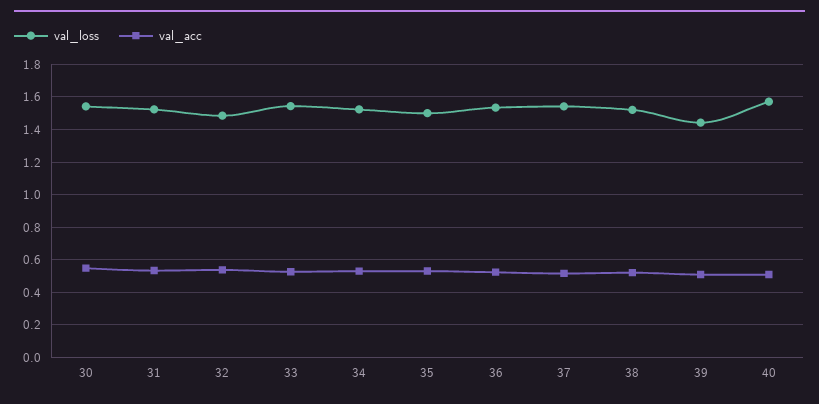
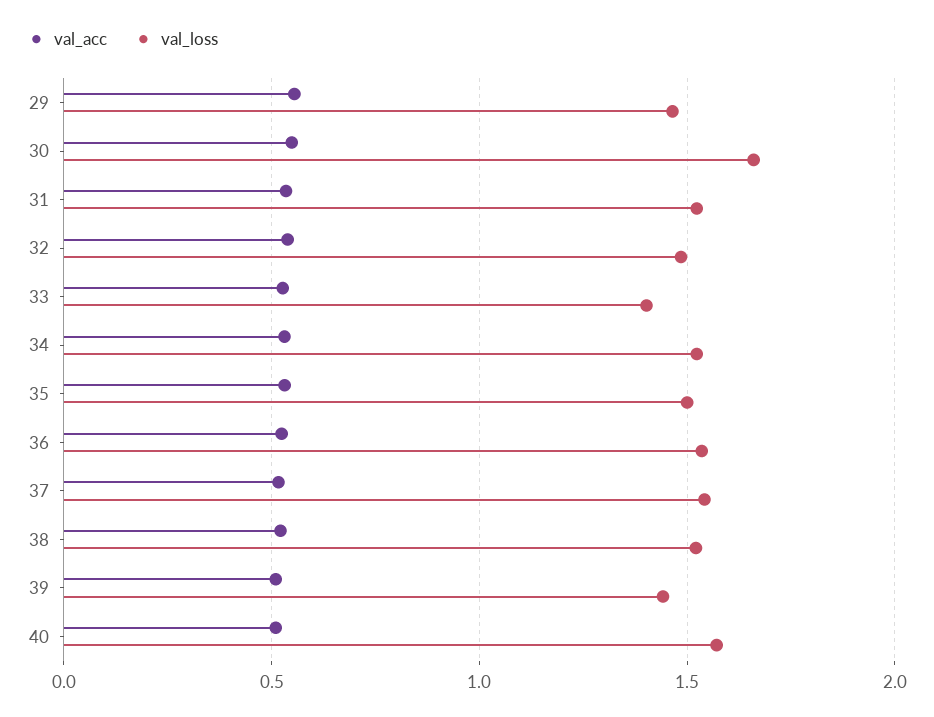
  {
    "val_loss": {
-     "30": 1.55,
+     "30": 1.65,
      "31": 1.5,
      "32": 1.5,
-     "33": 1.55,
+     "33": 1.4,
      "34": 1.5,
      "35": 1.5,
      "36": 1.55,
      "37": 1.55,
      "38": 1.5,
      "39": 1.45,
-     "40": 1.55
+     "40": 1.55,
+     "29": 1.45
    },
    "val_acc": {
      "30": 0.55,
      "31": 0.55,
      "32": 0.55,
      "33": 0.55,
      "34": 0.55,
      "35": 0.55,
      "36": 0.5,
      "37": 0.5,
      "38": 0.5,
      "39": 0.5,
-     "40": 0.5
+     "40": 0.5,
+     "29": 0.55
    }
  }

